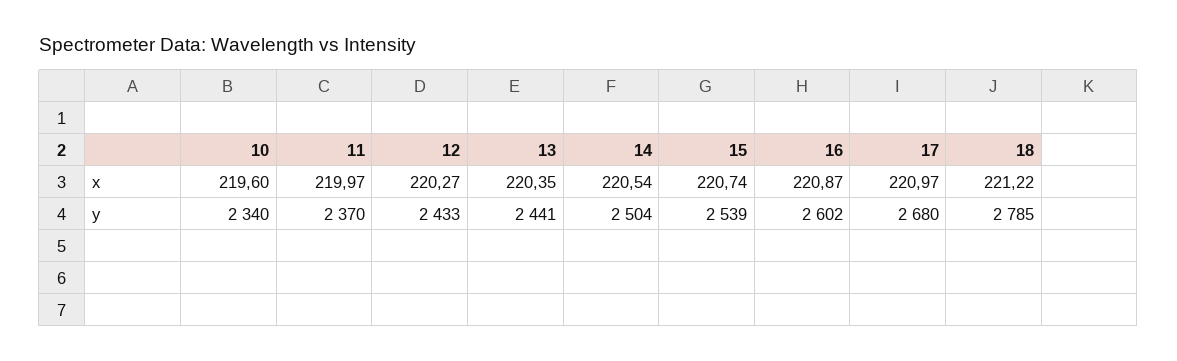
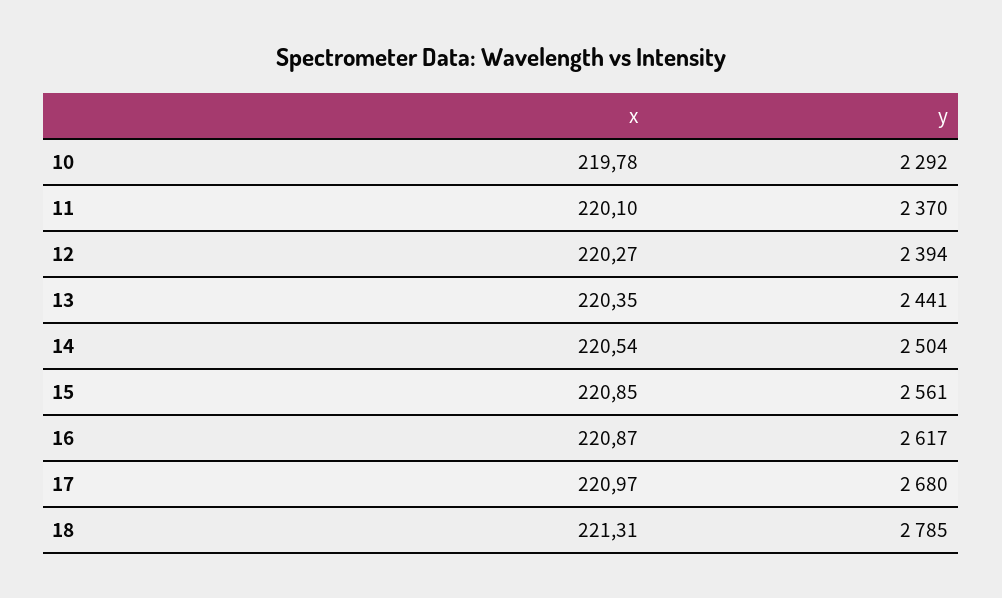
  {
    "10": {
-     "x": 219.6,
+     "x": 219.78,
-     "y": 2340
+     "y": 2292
    },
    "11": {
-     "x": 219.97,
+     "x": 220.1,
      "y": 2370
    },
    "12": {
      "x": 220.27,
-     "y": 2433
+     "y": 2394
    },
    "13": {
      "x": 220.35,
      "y": 2441
    },
    "14": {
      "x": 220.54,
      "y": 2504
    },
    "15": {
-     "x": 220.74,
+     "x": 220.85,
-     "y": 2539
+     "y": 2561
    },
    "16": {
      "x": 220.87,
-     "y": 2602
+     "y": 2617
    },
    "17": {
      "x": 220.97,
      "y": 2680
    },
    "18": {
-     "x": 221.22,
+     "x": 221.31,
      "y": 2785
    }
  }

